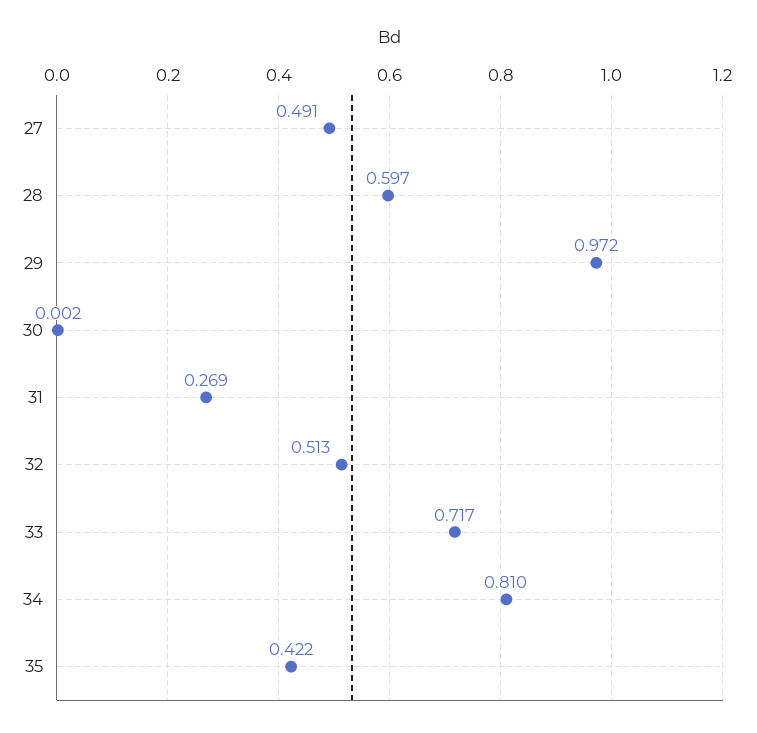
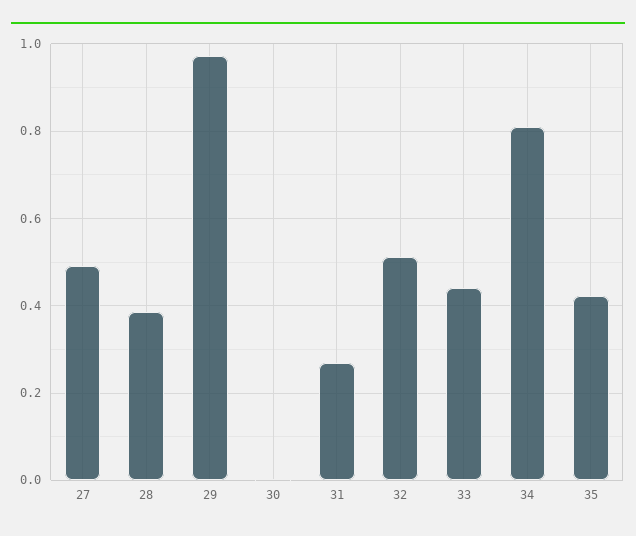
  {
    "27": 0.491,
-   "28": 0.597,
+   "28": 0.38,
    "29": 0.972,
    "30": 0.002,
    "31": 0.269,
    "32": 0.513,
-   "33": 0.717,
+   "33": 0.44,
    "34": 0.81,
    "35": 0.422
  }

